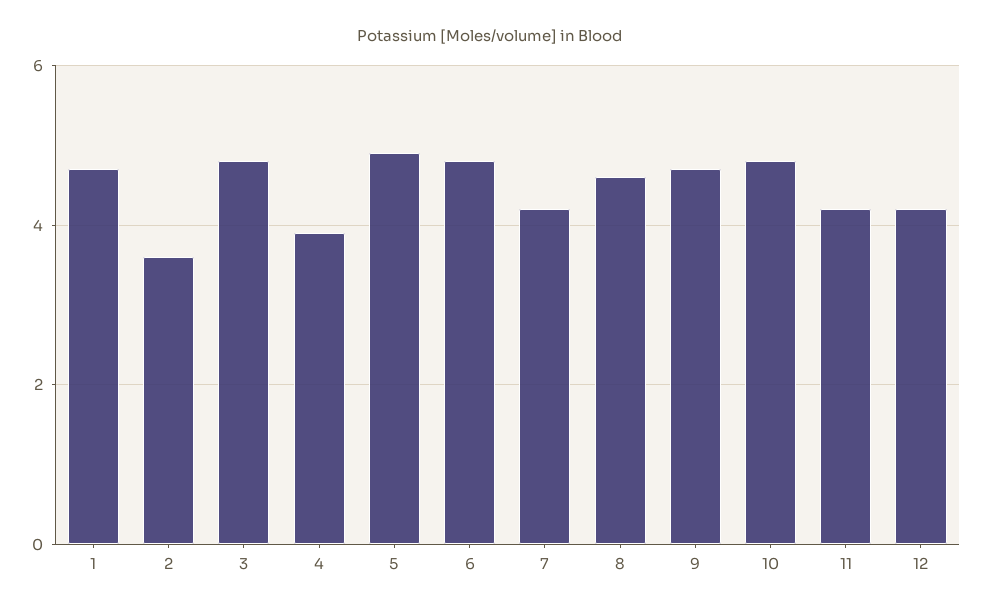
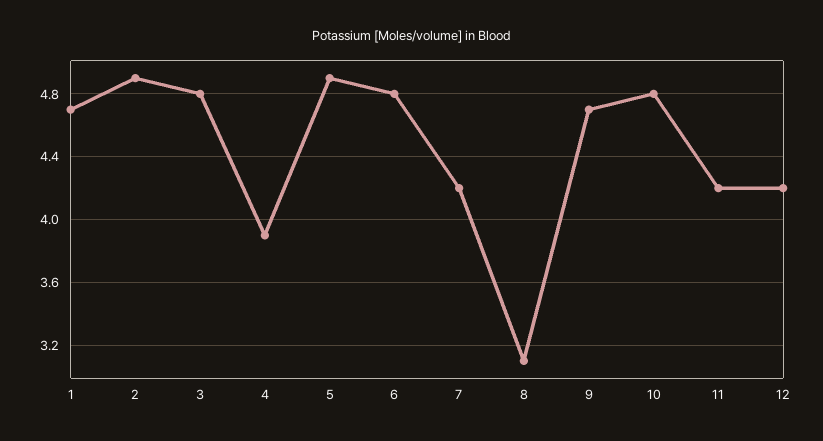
  {
    "1": 4.7,
-   "2": 3.5,
+   "2": 4.9,
    "3": 4.8,
    "4": 3.9,
    "5": 4.9,
    "6": 4.8,
    "7": 4.2,
-   "8": 4.5,
+   "8": 3.1,
    "9": 4.7,
    "10": 4.8,
    "11": 4.2,
    "12": 4.2
  }

